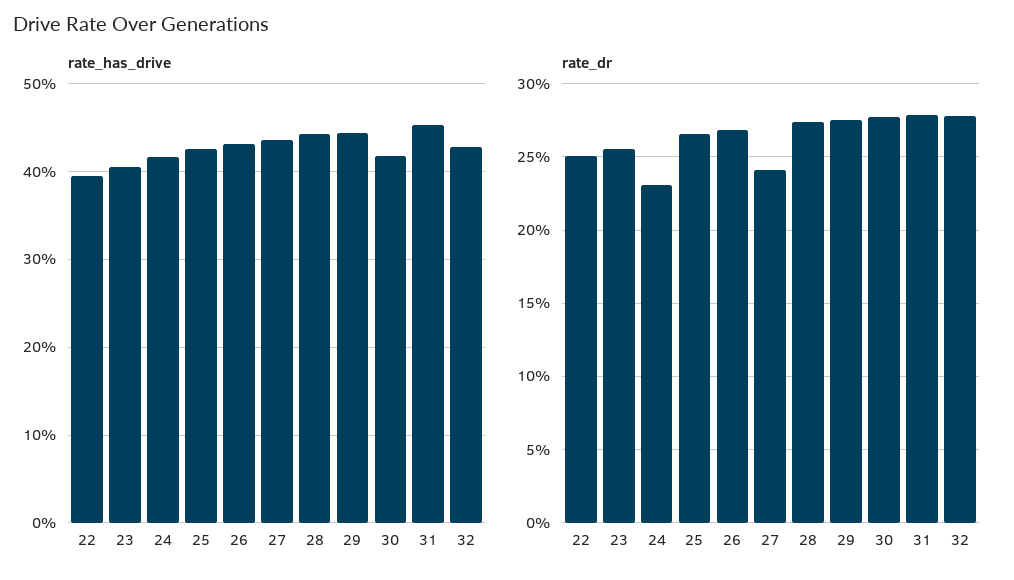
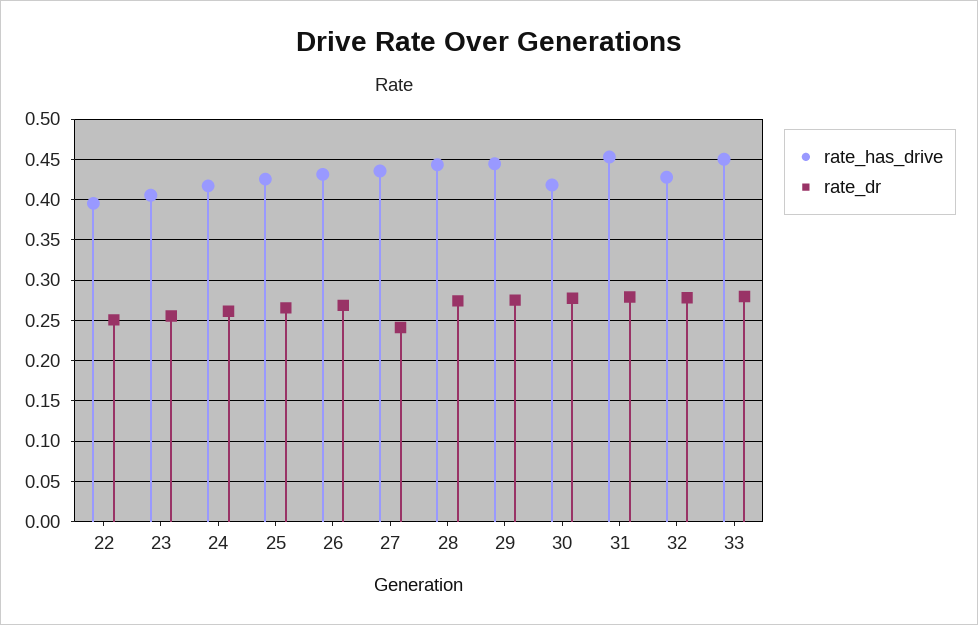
  {
    "rate_has_drive": {
      "22": 0.4,
      "23": 0.41,
      "24": 0.42,
      "25": 0.43,
      "26": 0.43,
      "27": 0.44,
      "28": 0.44,
      "29": 0.44,
      "30": 0.42,
      "31": 0.45,
-     "32": 0.43
+     "32": 0.43,
+     "33": 0.45
    },
    "rate_dr": {
      "22": 0.25,
      "23": 0.255,
-     "24": 0.23,
+     "24": 0.26,
      "25": 0.265,
      "26": 0.27,
      "27": 0.24,
      "28": 0.275,
      "29": 0.275,
      "30": 0.275,
      "31": 0.28,
-     "32": 0.28
+     "32": 0.28,
+     "33": 0.28
    }
  }

